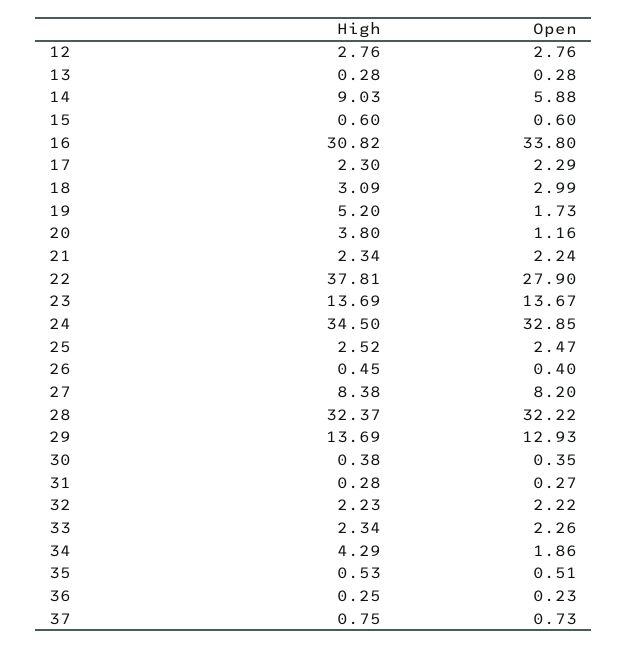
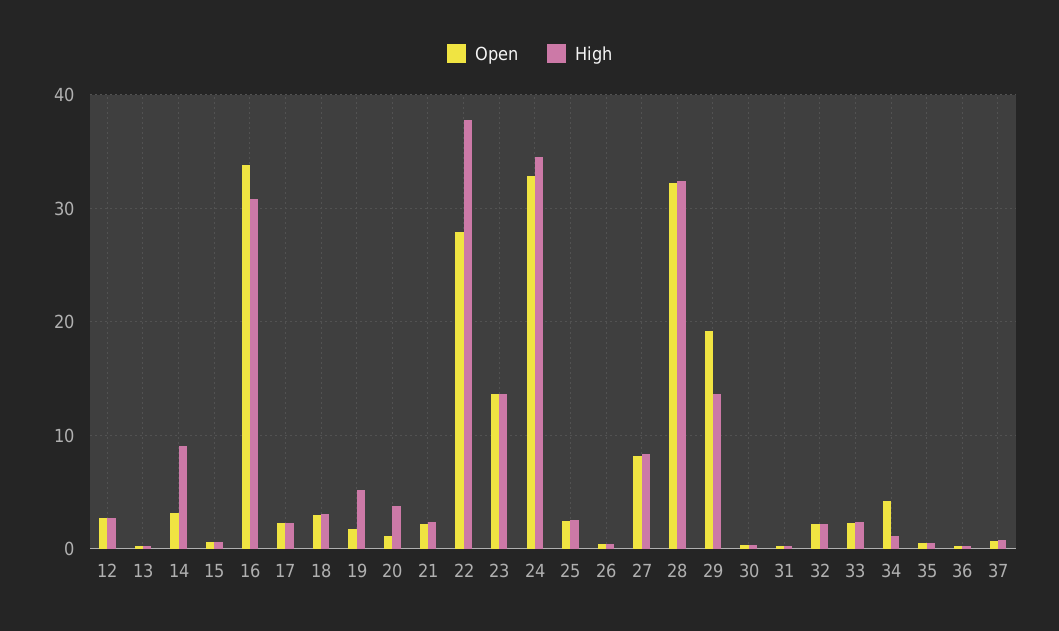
  {
    "High": {
      "12": 2.76,
      "13": 0.28,
      "14": 9.03,
      "15": 0.6,
      "16": 30.82,
      "17": 2.3,
      "18": 3.09,
      "19": 5.2,
      "20": 3.8,
      "21": 2.34,
      "22": 37.81,
      "23": 13.69,
      "24": 34.5,
      "25": 2.52,
      "26": 0.45,
      "27": 8.38,
      "28": 32.37,
      "29": 13.69,
      "30": 0.38,
      "31": 0.28,
      "32": 2.23,
      "33": 2.34,
-     "34": 4.29,
+     "34": 1,
      "35": 0.53,
      "36": 0.25,
      "37": 0.75
    },
    "Open": {
      "12": 2.76,
      "13": 0.28,
-     "14": 5.88,
+     "14": 3,
      "15": 0.6,
      "16": 33.8,
      "17": 2.29,
      "18": 2.99,
      "19": 1.73,
      "20": 1.16,
      "21": 2.24,
      "22": 27.9,
      "23": 13.67,
      "24": 32.85,
      "25": 2.47,
      "26": 0.4,
      "27": 8.2,
      "28": 32.22,
-     "29": 12.93,
+     "29": 19,
      "30": 0.35,
      "31": 0.27,
      "32": 2.22,
      "33": 2.26,
-     "34": 1.86,
+     "34": 4,
      "35": 0.51,
      "36": 0.23,
      "37": 0.73
    }
  }

